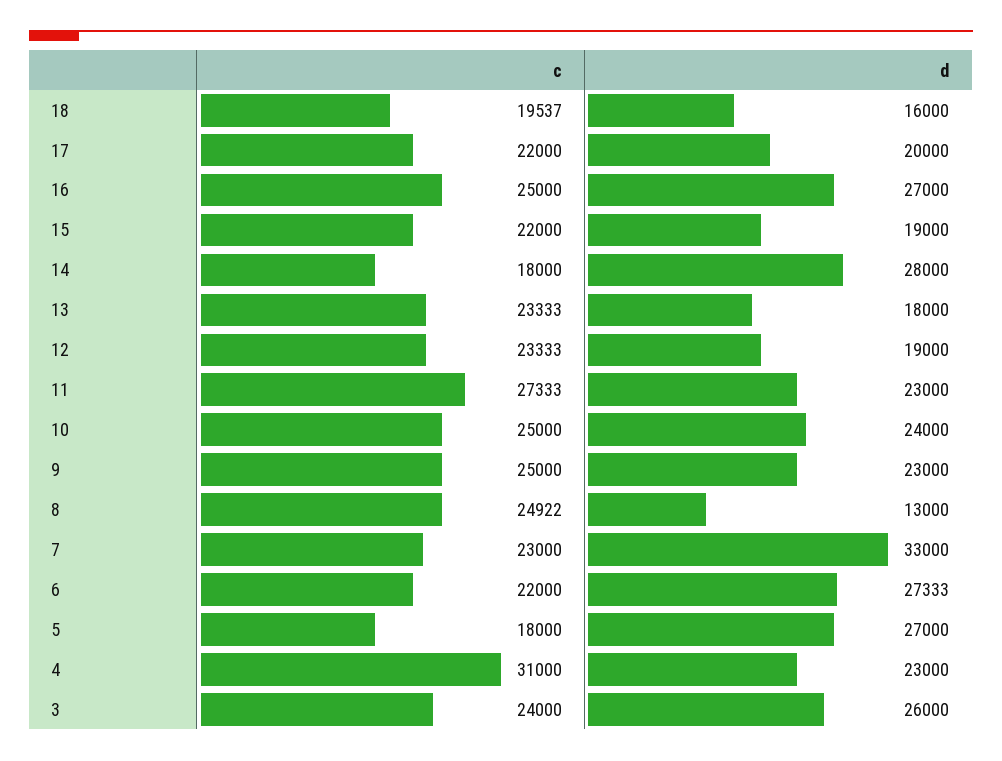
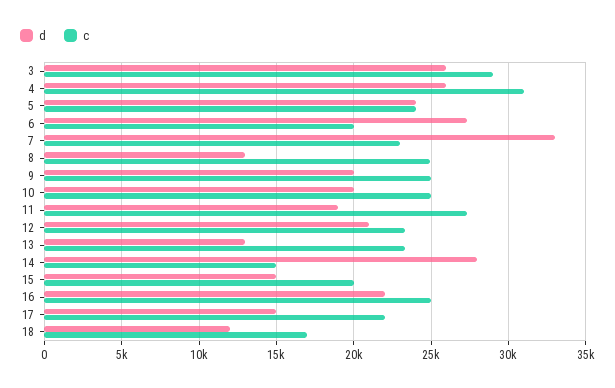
  {
    "c": {
-     "18": 19537,
+     "18": 17000,
      "17": 22000,
      "16": 25000,
-     "15": 22000,
+     "15": 20000,
-     "14": 18000,
+     "14": 15000,
      "13": 23333,
      "12": 23333,
      "11": 27333,
      "10": 25000,
      "9": 25000,
      "8": 24922,
      "7": 23000,
-     "6": 22000,
+     "6": 20000,
-     "5": 18000,
+     "5": 24000,
      "4": 31000,
-     "3": 24000
+     "3": 29000
    },
    "d": {
-     "18": 16000,
+     "18": 12000,
-     "17": 20000,
+     "17": 15000,
-     "16": 27000,
+     "16": 22000,
-     "15": 19000,
+     "15": 15000,
      "14": 28000,
-     "13": 18000,
+     "13": 13000,
-     "12": 19000,
+     "12": 21000,
-     "11": 23000,
+     "11": 19000,
-     "10": 24000,
+     "10": 20000,
-     "9": 23000,
+     "9": 20000,
      "8": 13000,
      "7": 33000,
      "6": 27333,
-     "5": 27000,
+     "5": 24000,
-     "4": 23000,
+     "4": 26000,
      "3": 26000
    }
  }

